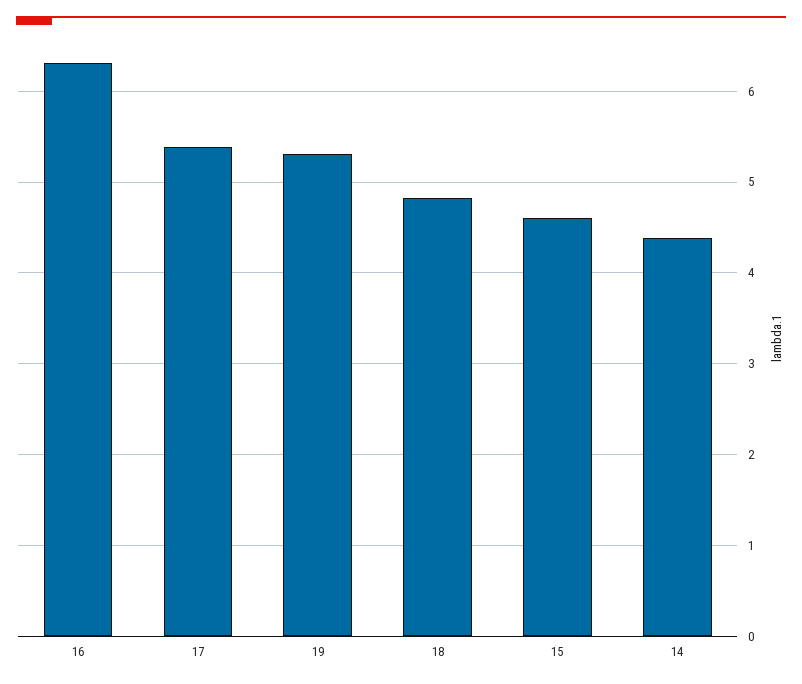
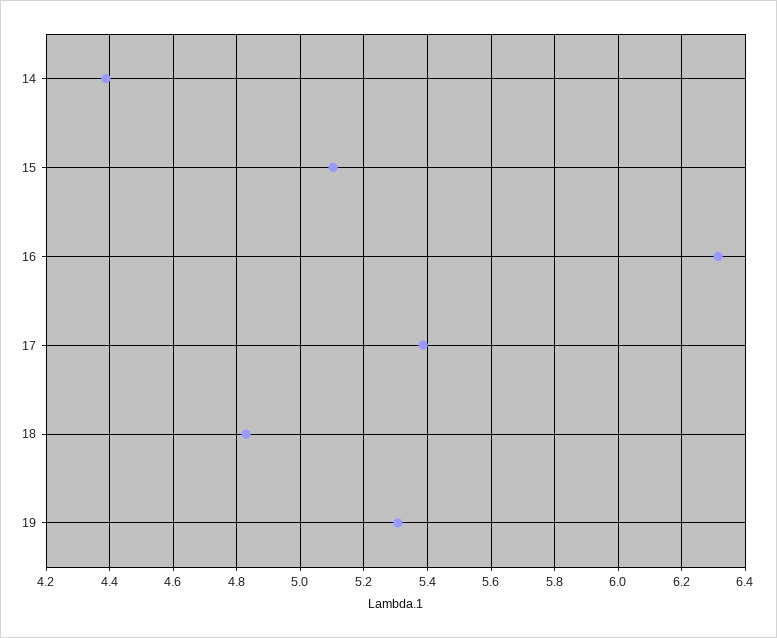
  {
    "16": 6.32,
    "17": 5.38,
    "19": 5.3,
    "18": 4.82,
-   "15": 4.6,
+   "15": 5.1,
    "14": 4.38
  }

